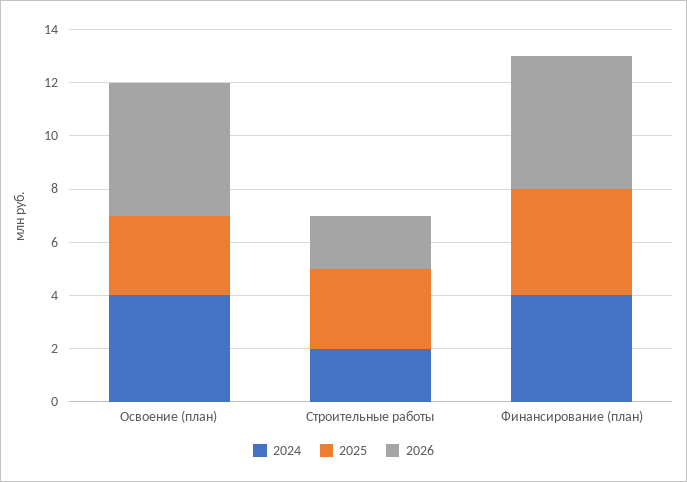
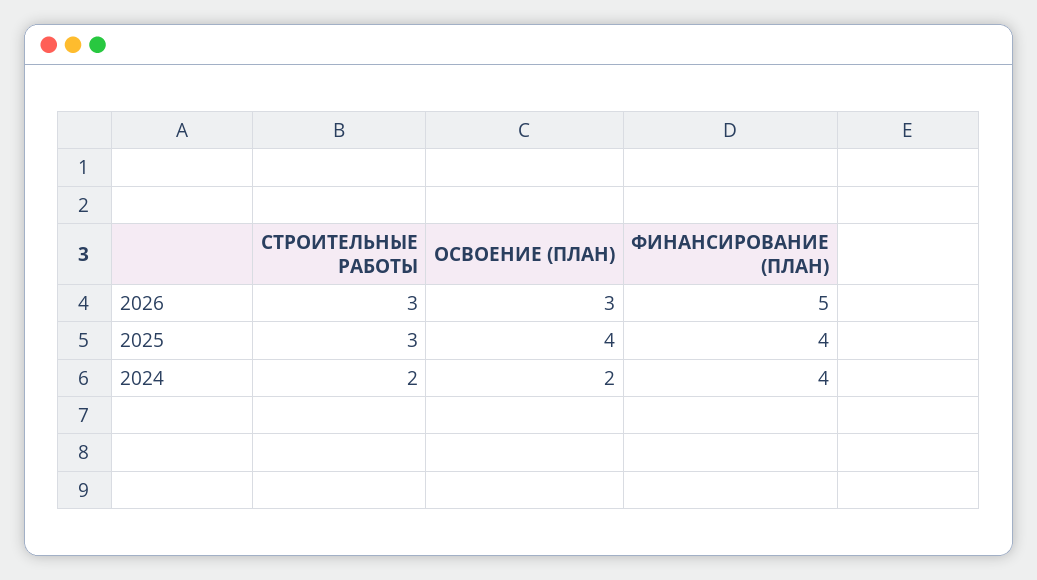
  {
    "2024": {
-     "Освоение (план)": 4,
+     "Освоение (план)": 2,
      "Строительные работы": 2,
      "Финансирование (план)": 4
    },
    "2025": {
-     "Освоение (план)": 3,
+     "Освоение (план)": 4,
      "Строительные работы": 3,
      "Финансирование (план)": 4
    },
    "2026": {
-     "Освоение (план)": 5,
+     "Освоение (план)": 3,
-     "Строительные работы": 2,
+     "Строительные работы": 3,
      "Финансирование (план)": 5
    }
  }

